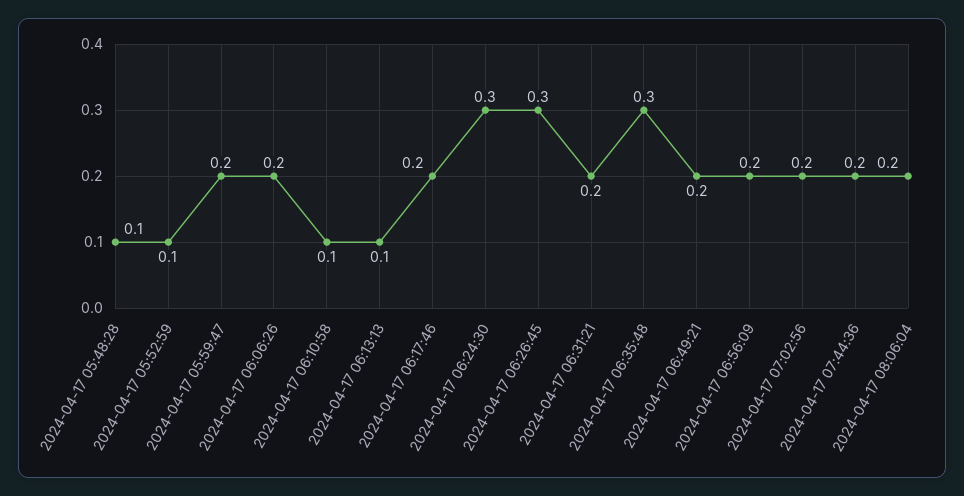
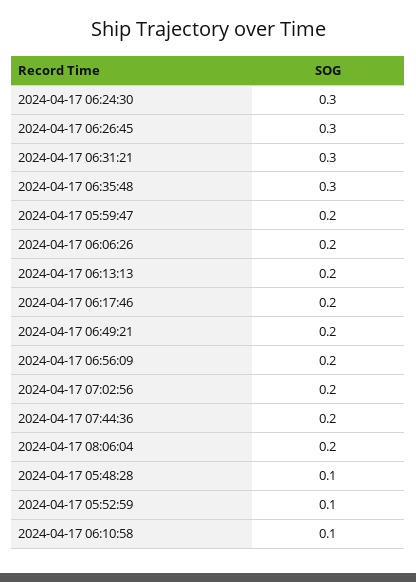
  {
    "2024-04-17 05:48:28": 0.1,
    "2024-04-17 05:52:59": 0.1,
    "2024-04-17 05:59:47": 0.2,
    "2024-04-17 06:06:26": 0.2,
    "2024-04-17 06:10:58": 0.1,
-   "2024-04-17 06:13:13": 0.1,
+   "2024-04-17 06:13:13": 0.2,
    "2024-04-17 06:17:46": 0.2,
    "2024-04-17 06:24:30": 0.3,
    "2024-04-17 06:26:45": 0.3,
-   "2024-04-17 06:31:21": 0.2,
+   "2024-04-17 06:31:21": 0.3,
    "2024-04-17 06:35:48": 0.3,
    "2024-04-17 06:49:21": 0.2,
    "2024-04-17 06:56:09": 0.2,
    "2024-04-17 07:02:56": 0.2,
    "2024-04-17 07:44:36": 0.2,
    "2024-04-17 08:06:04": 0.2
  }

